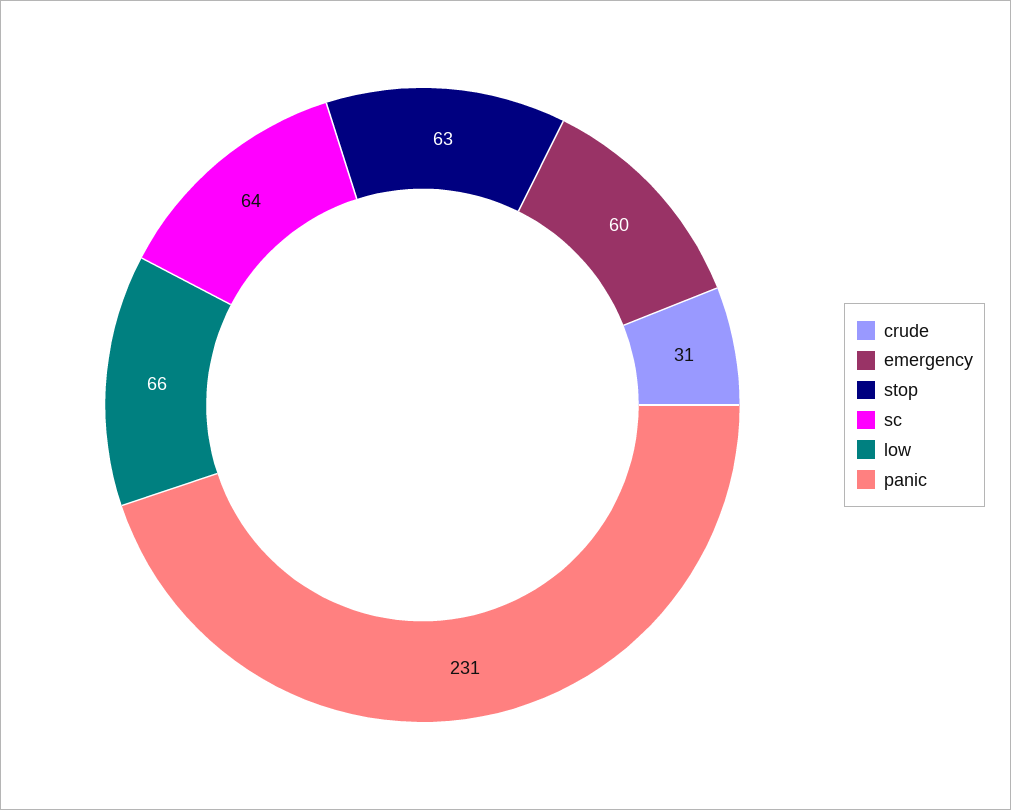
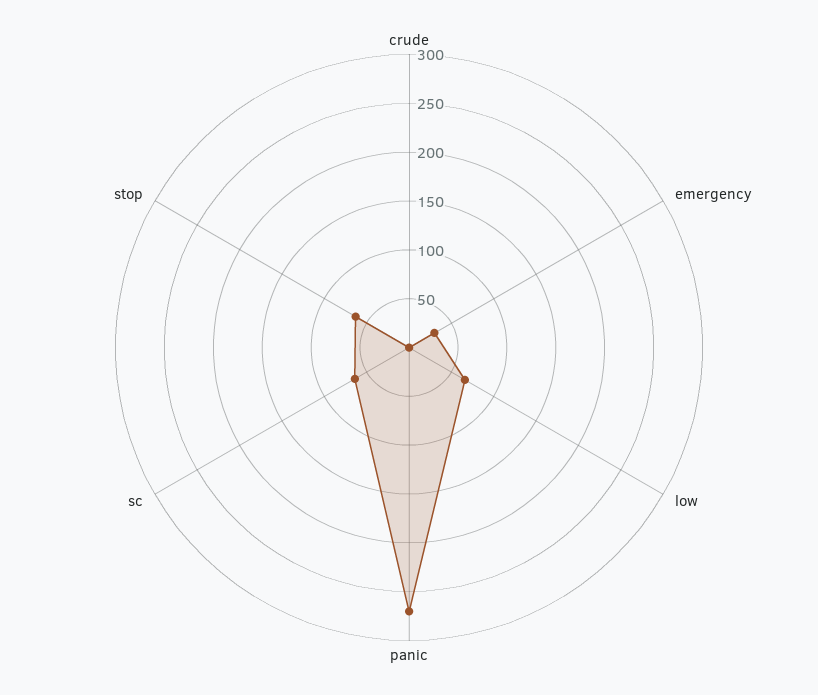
  {
-   "crude": 31,
+   "crude": 0,
-   "emergency": 60,
+   "emergency": 30,
    "stop": 63,
    "sc": 64,
    "low": 66,
-   "panic": 231
+   "panic": 270
  }

